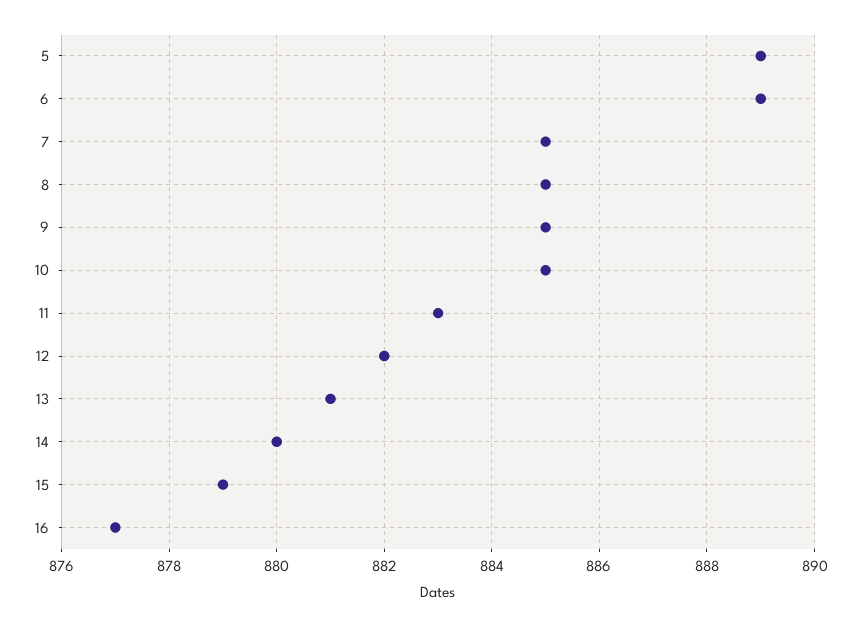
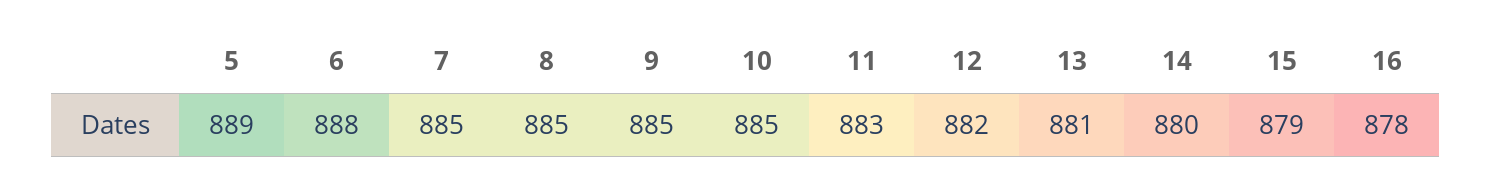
  {
    "5": 889,
-   "6": 889,
+   "6": 888,
    "7": 885,
    "8": 885,
    "9": 885,
    "10": 885,
    "11": 883,
    "12": 882,
    "13": 881,
    "14": 880,
    "15": 879,
-   "16": 877
+   "16": 878
  }

